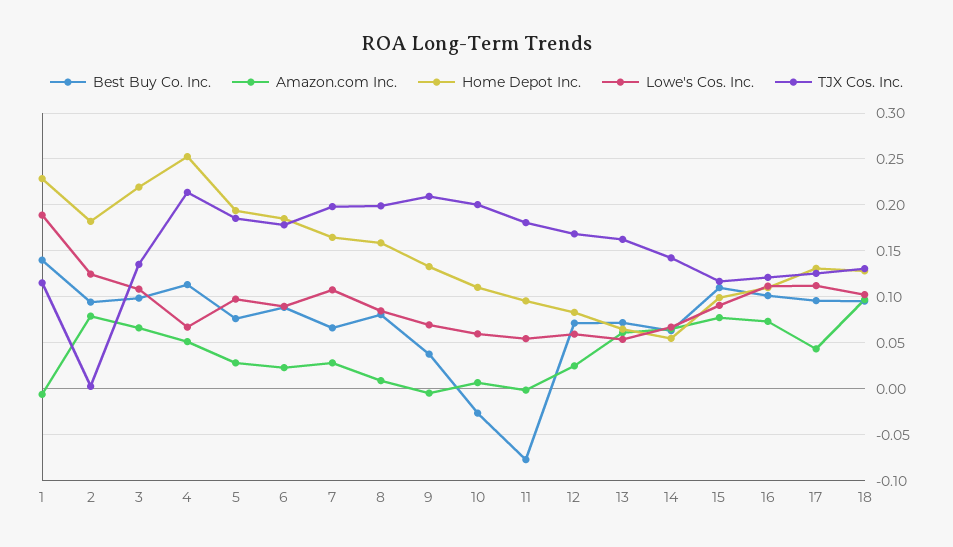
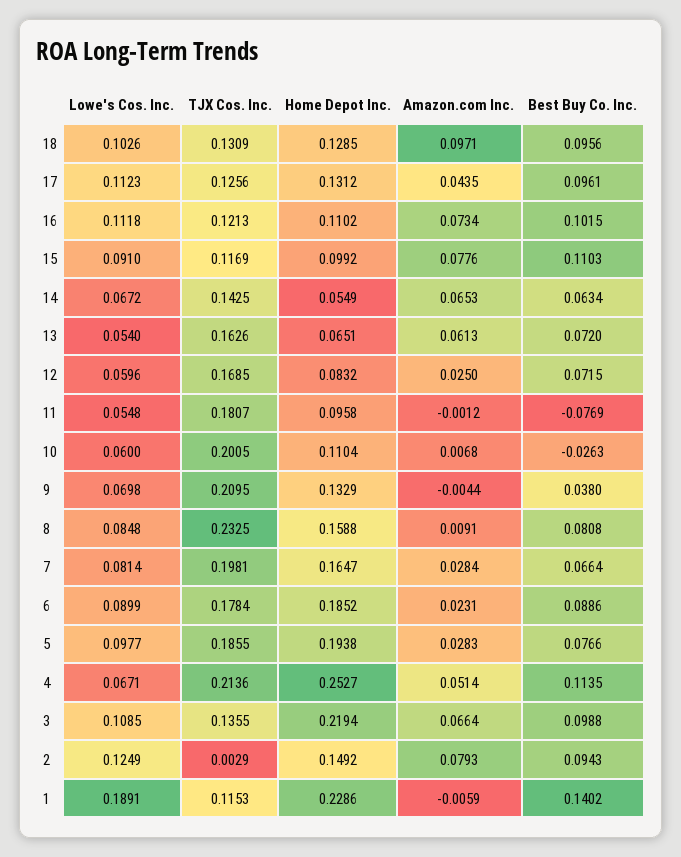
  {
    "Best Buy Co. Inc.": {
      "1": 0.1402,
      "2": 0.0943,
      "3": 0.0988,
      "4": 0.1135,
      "5": 0.0766,
      "6": 0.0886,
      "7": 0.0664,
      "8": 0.0808,
      "9": 0.038,
      "10": -0.0263,
      "11": -0.0769,
      "12": 0.0715,
      "13": 0.072,
      "14": 0.0634,
      "15": 0.1103,
      "16": 0.1015,
      "17": 0.0961,
      "18": 0.0956
    },
    "Amazon.com Inc.": {
      "1": -0.0059,
      "2": 0.0793,
      "3": 0.0664,
      "4": 0.0514,
      "5": 0.0283,
      "6": 0.0231,
      "7": 0.0284,
      "8": 0.0091,
      "9": -0.0044,
      "10": 0.0068,
      "11": -0.0012,
      "12": 0.025,
      "13": 0.0613,
      "14": 0.0653,
      "15": 0.0776,
      "16": 0.0734,
      "17": 0.0435,
      "18": 0.0971
    },
    "Home Depot Inc.": {
      "1": 0.2286,
-     "2": 0.18,
+     "2": 0.1492,
      "3": 0.2194,
      "4": 0.2527,
      "5": 0.1938,
      "6": 0.1852,
      "7": 0.1647,
      "8": 0.1588,
      "9": 0.1329,
      "10": 0.1104,
      "11": 0.0958,
      "12": 0.0832,
      "13": 0.0651,
      "14": 0.0549,
      "15": 0.0992,
      "16": 0.1102,
      "17": 0.1312,
      "18": 0.1285
    },
    "Lowe's Cos. Inc.": {
      "1": 0.1891,
      "2": 0.1249,
      "3": 0.1085,
      "4": 0.0671,
      "5": 0.0977,
      "6": 0.0899,
-     "7": 0.11,
+     "7": 0.0814,
      "8": 0.0848,
      "9": 0.0698,
      "10": 0.06,
      "11": 0.0548,
      "12": 0.0596,
      "13": 0.054,
      "14": 0.0672,
      "15": 0.091,
      "16": 0.1118,
      "17": 0.1123,
      "18": 0.1026
    },
    "TJX Cos. Inc.": {
      "1": 0.1153,
      "2": 0.0029,
      "3": 0.1355,
      "4": 0.2136,
      "5": 0.1855,
      "6": 0.1784,
      "7": 0.1981,
-     "8": 0.2,
+     "8": 0.2325,
      "9": 0.2095,
      "10": 0.2005,
      "11": 0.1807,
      "12": 0.1685,
      "13": 0.1626,
      "14": 0.1425,
      "15": 0.1169,
      "16": 0.1213,
      "17": 0.1256,
      "18": 0.1309
    }
  }

